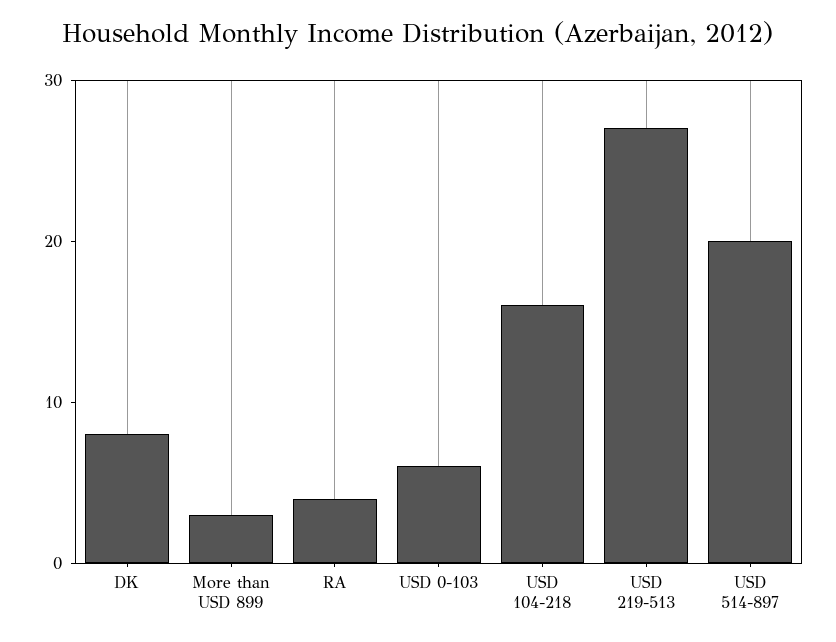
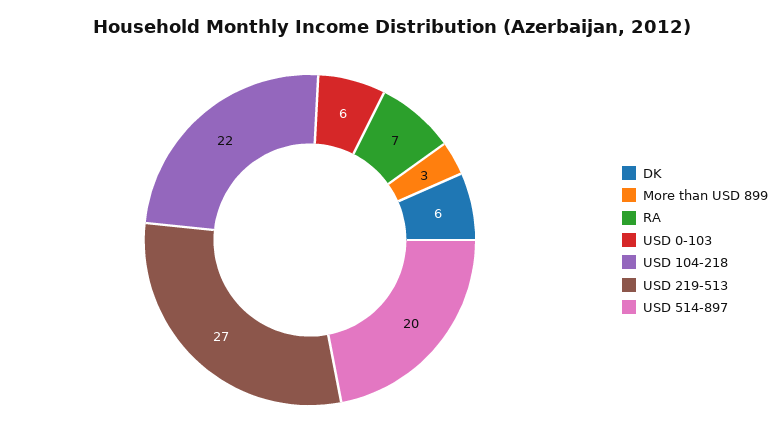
  {
-   "DK": 8,
+   "DK": 6,
    "More than USD 899": 3,
-   "RA": 4,
+   "RA": 7,
    "USD 0-103": 6,
-   "USD 104-218": 16,
+   "USD 104-218": 22,
    "USD 219-513": 27,
    "USD 514-897": 20
  }

